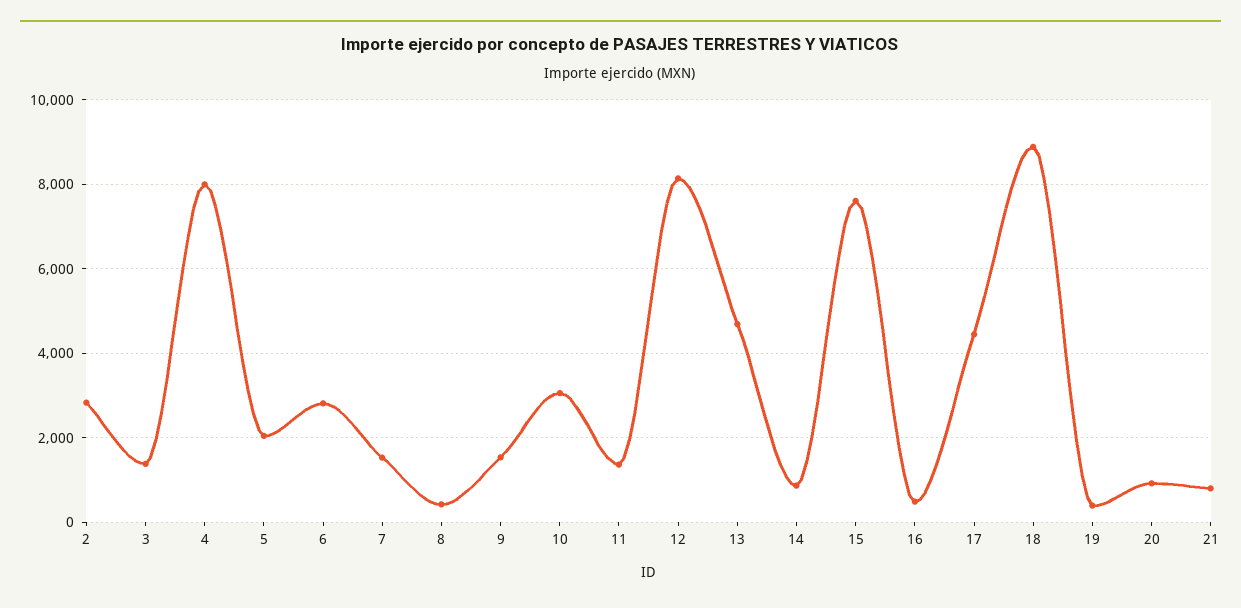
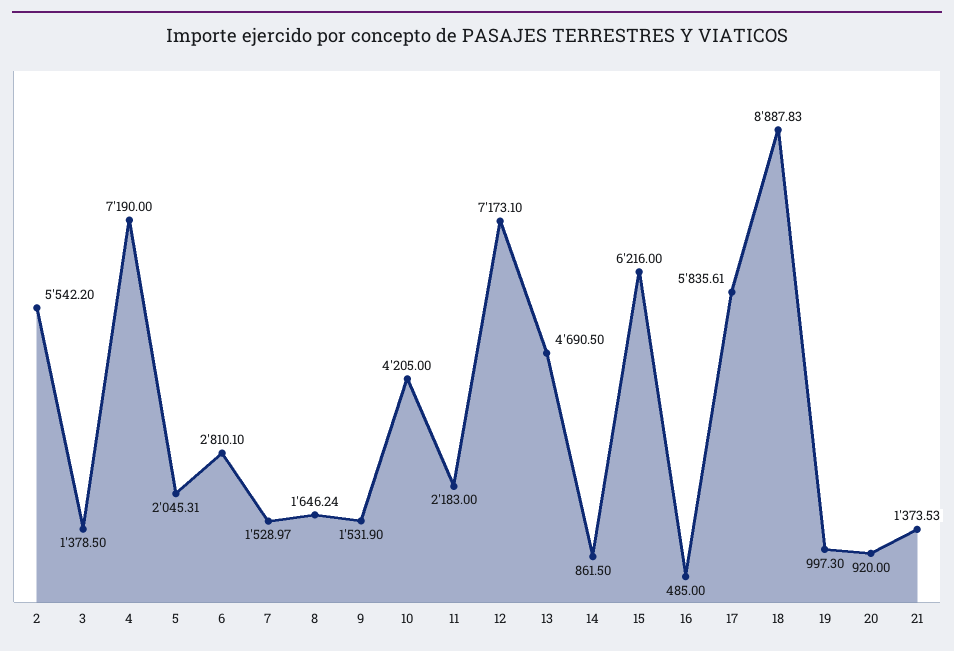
  {
-   "2": 2800,
+   "2": 5542.2,
    "3": 1378.5,
-   "4": 8000,
+   "4": 7190,
    "5": 2045.31,
    "6": 2810.1,
    "7": 1528.97,
-   "8": 400,
+   "8": 1646.24,
    "9": 1531.9,
-   "10": 3000,
+   "10": 4205,
-   "11": 1400,
+   "11": 2183,
-   "12": 8200,
+   "12": 7173.1,
    "13": 4690.5,
    "14": 861.5,
-   "15": 7600,
+   "15": 6216,
    "16": 485,
-   "17": 4400,
+   "17": 5835.61,
    "18": 8887.83,
-   "19": 400,
+   "19": 997.3,
    "20": 920,
-   "21": 800
+   "21": 1373.53
  }

